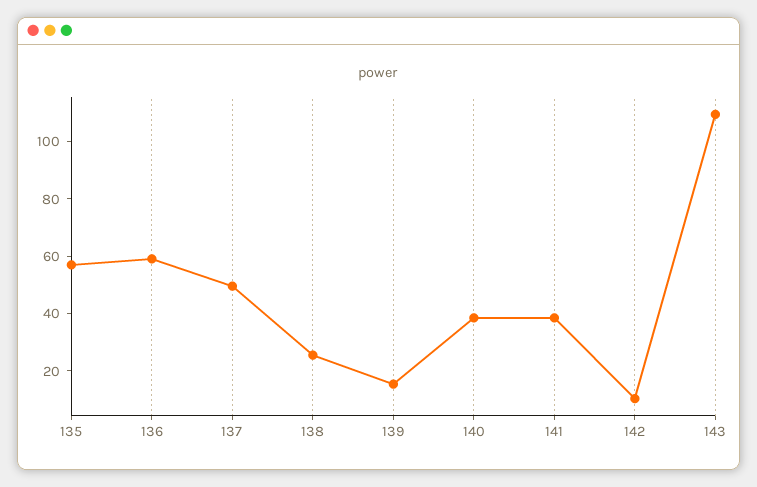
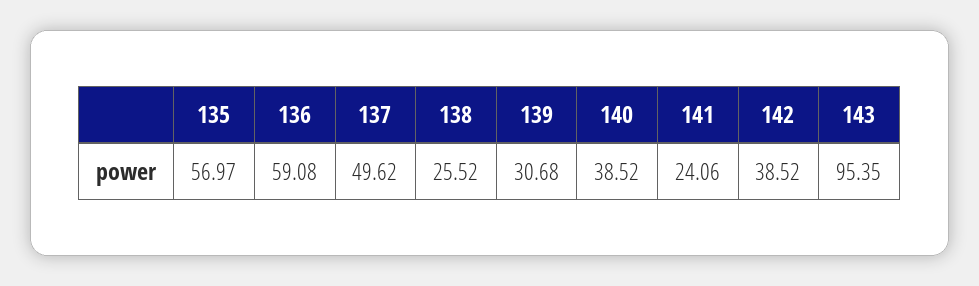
  {
    "135": 56.97,
    "136": 59.08,
    "137": 49.62,
    "138": 25.52,
-   "139": 15,
+   "139": 30.68,
    "140": 38.52,
-   "141": 40,
+   "141": 24.06,
-   "142": 10,
+   "142": 38.52,
-   "143": 110
+   "143": 95.35
  }

